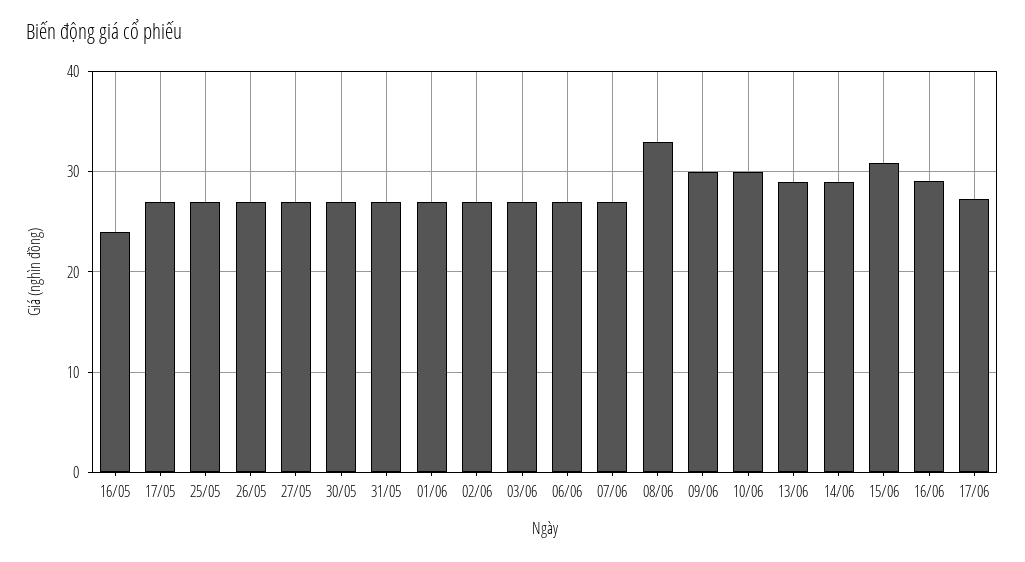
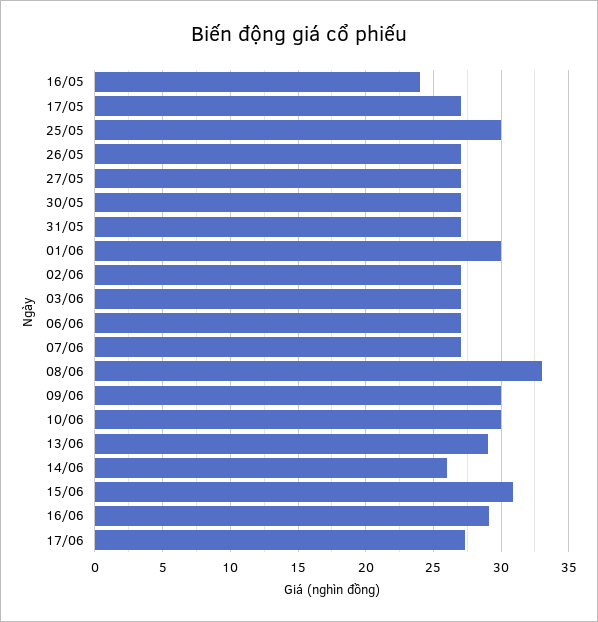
  {
    "16/05": 24,
    "17/05": 27,
-   "25/05": 27,
+   "25/05": 30,
    "26/05": 27,
    "27/05": 27,
    "30/05": 27,
    "31/05": 27,
-   "01/06": 27,
+   "01/06": 30,
    "02/06": 27,
    "03/06": 27,
    "06/06": 27,
    "07/06": 27,
    "08/06": 33,
    "09/06": 30,
    "10/06": 30,
    "13/06": 29,
-   "14/06": 29,
+   "14/06": 26,
    "15/06": 31,
    "16/06": 29,
    "17/06": 27.5
  }

